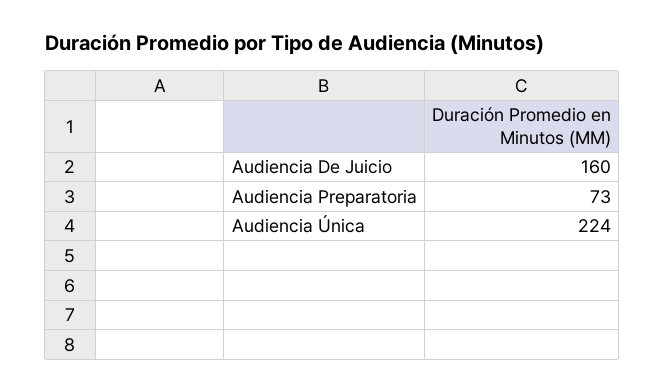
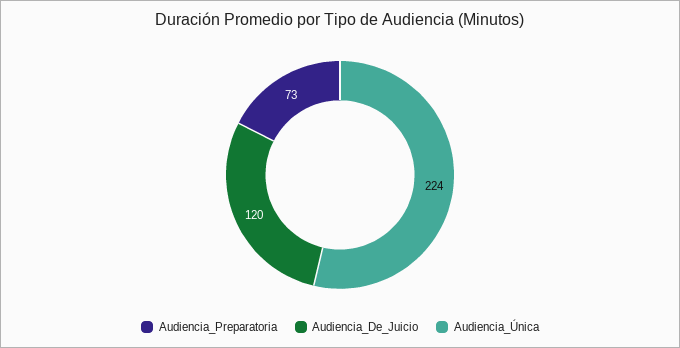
  {
-   "Audiencia De Juicio": 160,
+   "Audiencia De Juicio": 120,
    "Audiencia Preparatoria": 73,
    "Audiencia Única": 224
  }

